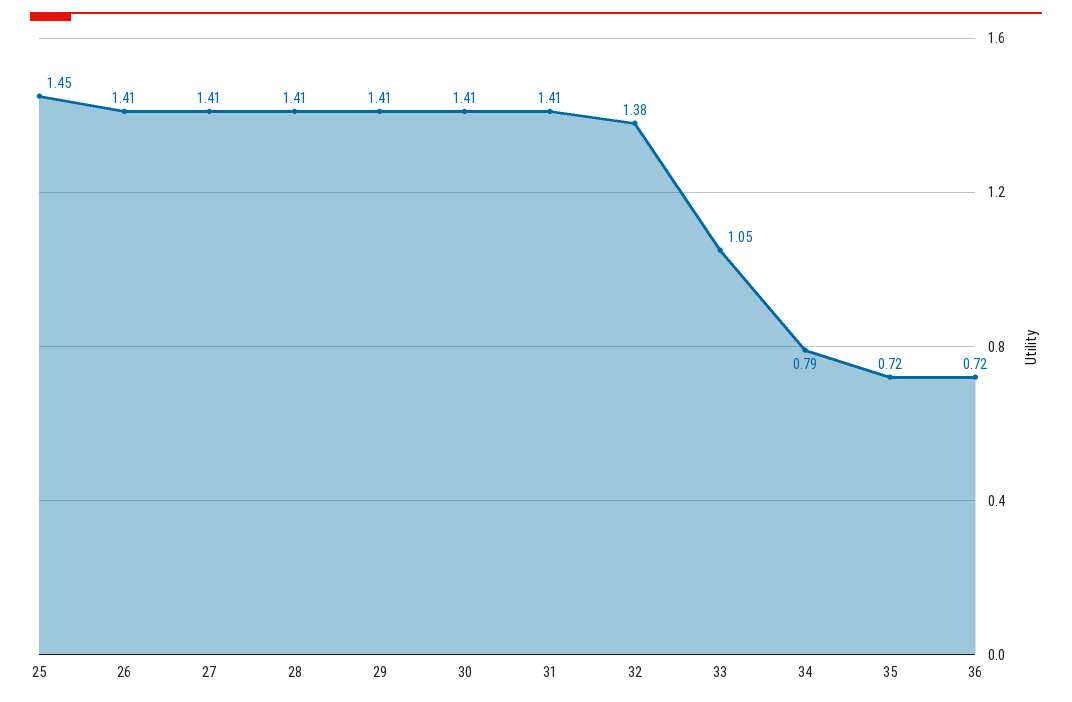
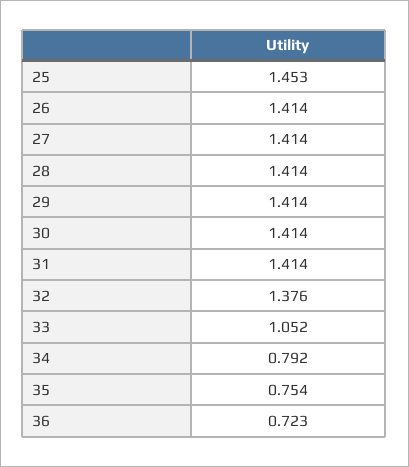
  {
    "25": 1.453,
    "26": 1.414,
    "27": 1.414,
    "28": 1.414,
    "29": 1.414,
    "30": 1.414,
    "31": 1.414,
    "32": 1.376,
    "33": 1.052,
    "34": 0.792,
-   "35": 0.72,
+   "35": 0.754,
    "36": 0.723
  }

